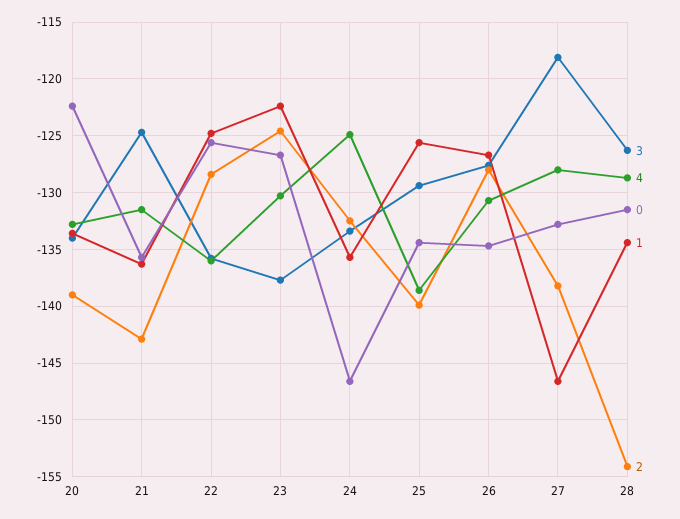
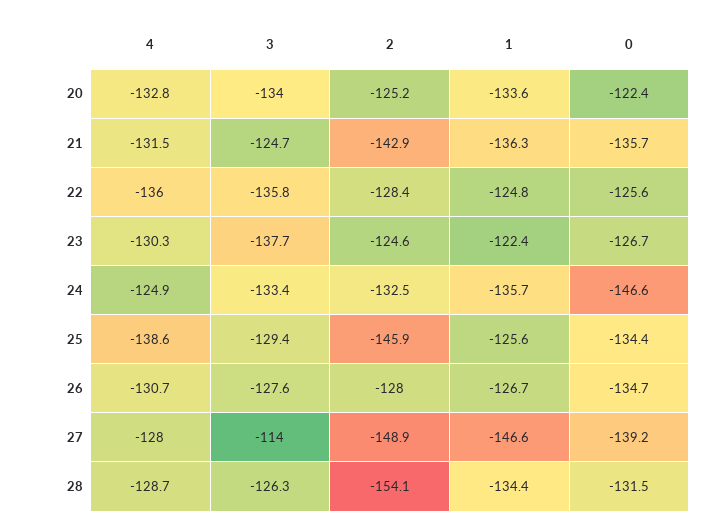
  {
    "3": {
      "20": -134,
      "21": -124.7,
      "22": -135.8,
      "23": -137.7,
      "24": -133.4,
      "25": -129.4,
      "26": -127.6,
-     "27": -118,
+     "27": -114,
      "28": -126.3
    },
    "4": {
      "20": -132.8,
      "21": -131.5,
      "22": -136,
      "23": -130.3,
      "24": -124.9,
      "25": -138.6,
      "26": -130.7,
      "27": -128,
      "28": -128.7
    },
    "0": {
      "20": -122.4,
      "21": -135.7,
      "22": -125.6,
      "23": -126.7,
      "24": -146.6,
      "25": -134.4,
      "26": -134.7,
-     "27": -133,
+     "27": -139.2,
      "28": -131.5
    },
    "1": {
      "20": -133.6,
      "21": -136.3,
      "22": -124.8,
      "23": -122.4,
      "24": -135.7,
      "25": -125.6,
      "26": -126.7,
      "27": -146.6,
      "28": -134.4
    },
    "2": {
-     "20": -139,
+     "20": -125.2,
      "21": -142.9,
      "22": -128.4,
      "23": -124.6,
      "24": -132.5,
-     "25": -140,
+     "25": -145.9,
      "26": -128,
-     "27": -138,
+     "27": -148.9,
      "28": -154.1
    }
  }

